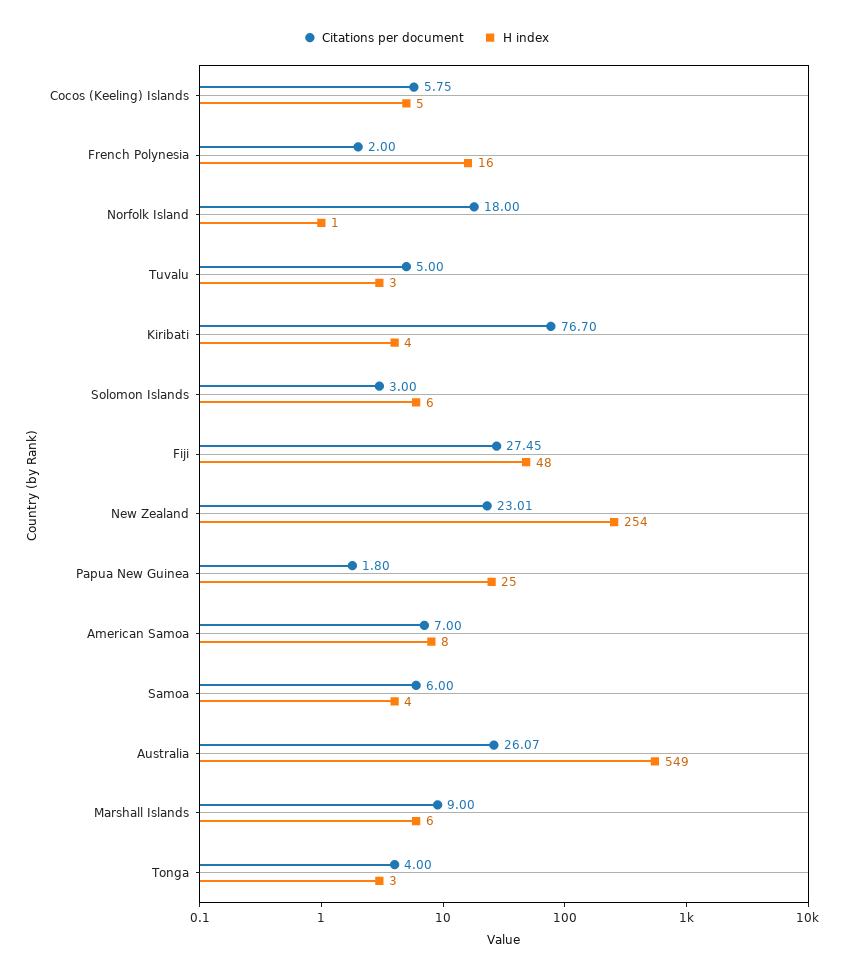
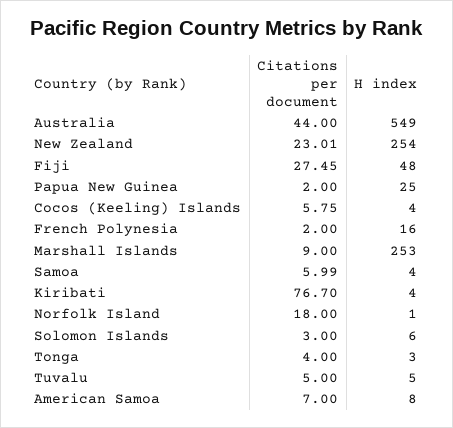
  {
    "Citations per document": {
      "Cocos (Keeling) Islands": 5.75,
      "French Polynesia": 2,
      "Norfolk Island": 18,
      "Tuvalu": 5,
      "Kiribati": 76.7,
      "Solomon Islands": 3,
      "Fiji": 27.45,
      "New Zealand": 23.01,
-     "Papua New Guinea": 1.8,
+     "Papua New Guinea": 2,
      "American Samoa": 7,
-     "Samoa": 6,
+     "Samoa": 5.99,
-     "Australia": 26.07,
+     "Australia": 44,
      "Marshall Islands": 9,
      "Tonga": 4
    },
    "H index": {
-     "Cocos (Keeling) Islands": 5,
+     "Cocos (Keeling) Islands": 4,
      "French Polynesia": 16,
      "Norfolk Island": 1,
-     "Tuvalu": 3,
+     "Tuvalu": 5,
      "Kiribati": 4,
      "Solomon Islands": 6,
      "Fiji": 48,
      "New Zealand": 254,
      "Papua New Guinea": 25,
      "American Samoa": 8,
      "Samoa": 4,
      "Australia": 549,
-     "Marshall Islands": 6,
+     "Marshall Islands": 253,
      "Tonga": 3
    }
  }

